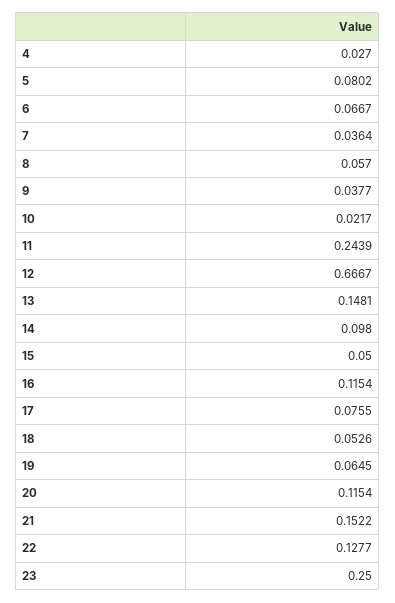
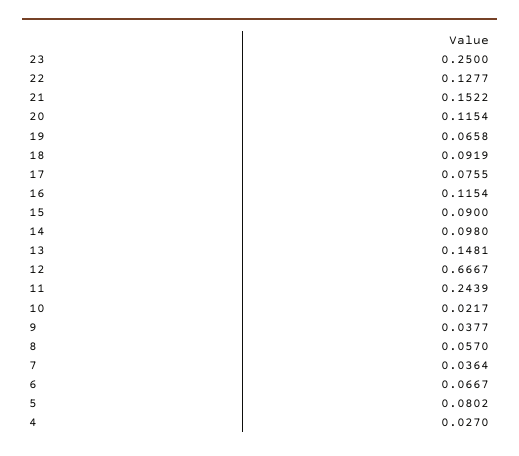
  {
    "4": 0.027,
    "5": 0.0802,
    "6": 0.0667,
    "7": 0.0364,
    "8": 0.057,
    "9": 0.0377,
    "10": 0.0217,
    "11": 0.2439,
    "12": 0.6667,
    "13": 0.1481,
    "14": 0.098,
-   "15": 0.05,
+   "15": 0.09,
    "16": 0.1154,
    "17": 0.0755,
-   "18": 0.0526,
+   "18": 0.0919,
-   "19": 0.0645,
+   "19": 0.0658,
    "20": 0.1154,
    "21": 0.1522,
    "22": 0.1277,
    "23": 0.25
  }

